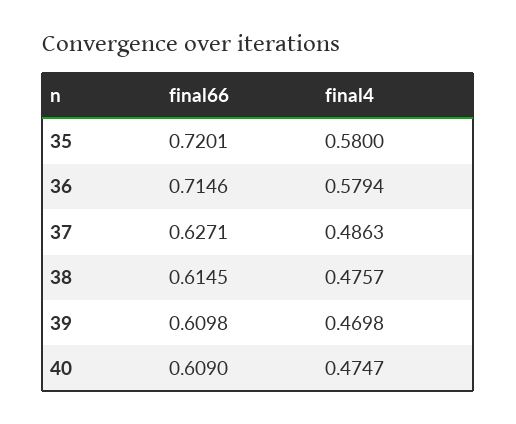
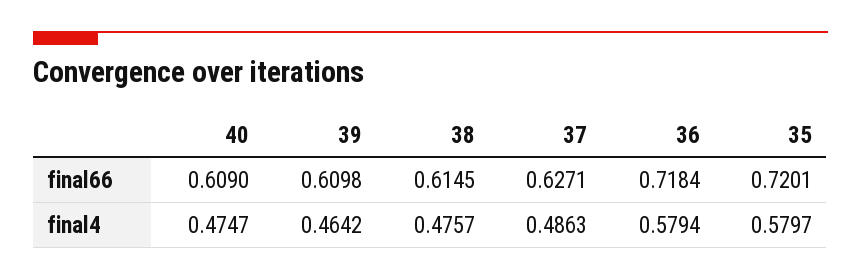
  {
    "final66": {
      "35": 0.7201,
-     "36": 0.7146,
+     "36": 0.7184,
      "37": 0.6271,
      "38": 0.6145,
      "39": 0.6098,
      "40": 0.609
    },
    "final4": {
-     "35": 0.58,
+     "35": 0.5797,
      "36": 0.5794,
      "37": 0.4863,
      "38": 0.4757,
-     "39": 0.4698,
+     "39": 0.4642,
      "40": 0.4747
    }
  }

